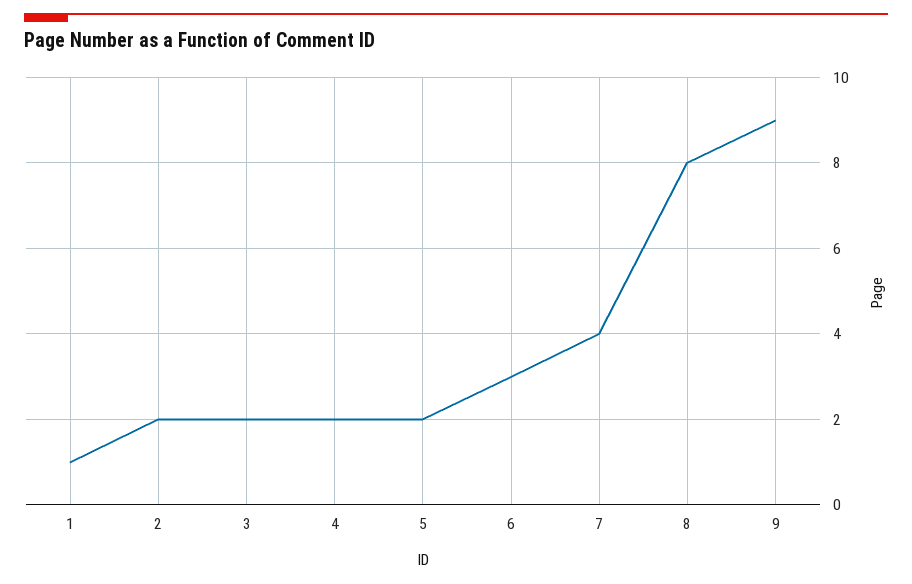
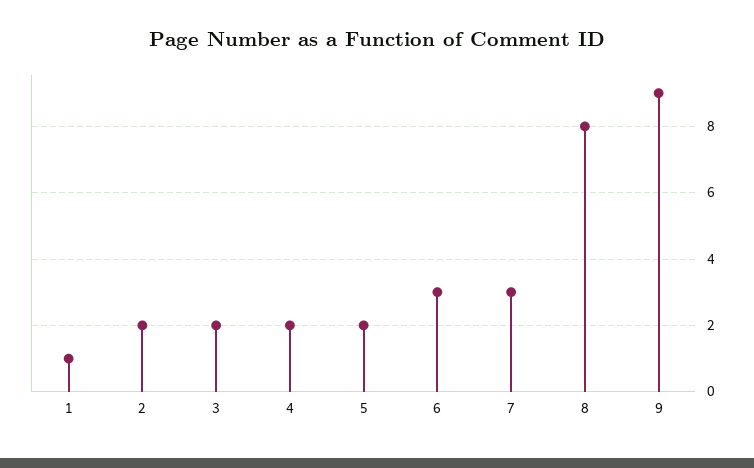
  {
    "1": 1,
    "2": 2,
    "3": 2,
    "4": 2,
    "5": 2,
    "6": 3,
-   "7": 4,
+   "7": 3,
    "8": 8,
    "9": 9
  }

